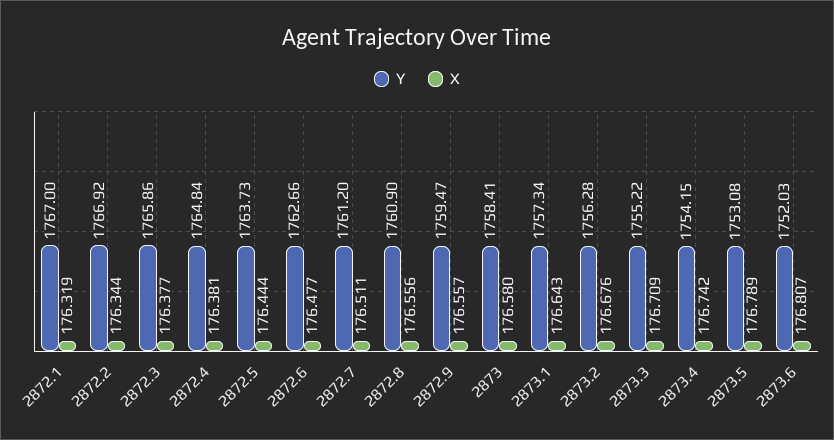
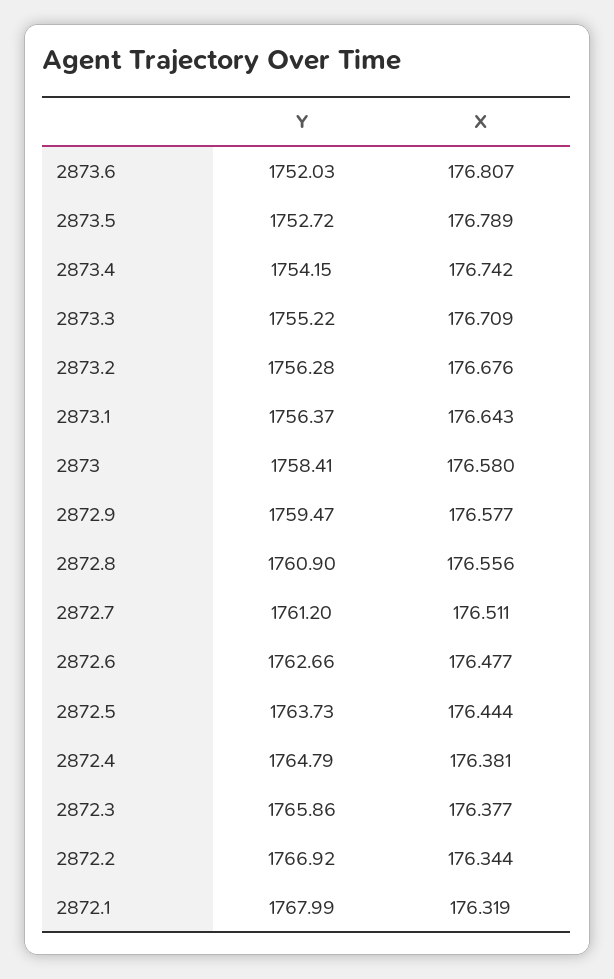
  {
    "Y": {
-     "2872.1": 1767,
+     "2872.1": 1767.99,
      "2872.2": 1766.92,
      "2872.3": 1765.86,
-     "2872.4": 1764.84,
+     "2872.4": 1764.79,
      "2872.5": 1763.73,
      "2872.6": 1762.66,
      "2872.7": 1761.2,
      "2872.8": 1760.9,
      "2872.9": 1759.47,
      "2873": 1758.41,
-     "2873.1": 1757.34,
+     "2873.1": 1756.37,
      "2873.2": 1756.28,
      "2873.3": 1755.22,
      "2873.4": 1754.15,
-     "2873.5": 1753.08,
+     "2873.5": 1752.72,
      "2873.6": 1752.03
    },
    "X": {
      "2872.1": 176.319,
      "2872.2": 176.344,
      "2872.3": 176.377,
      "2872.4": 176.381,
      "2872.5": 176.444,
      "2872.6": 176.477,
      "2872.7": 176.511,
      "2872.8": 176.556,
-     "2872.9": 176.557,
+     "2872.9": 176.577,
      "2873": 176.58,
      "2873.1": 176.643,
      "2873.2": 176.676,
      "2873.3": 176.709,
      "2873.4": 176.742,
      "2873.5": 176.789,
      "2873.6": 176.807
    }
  }

